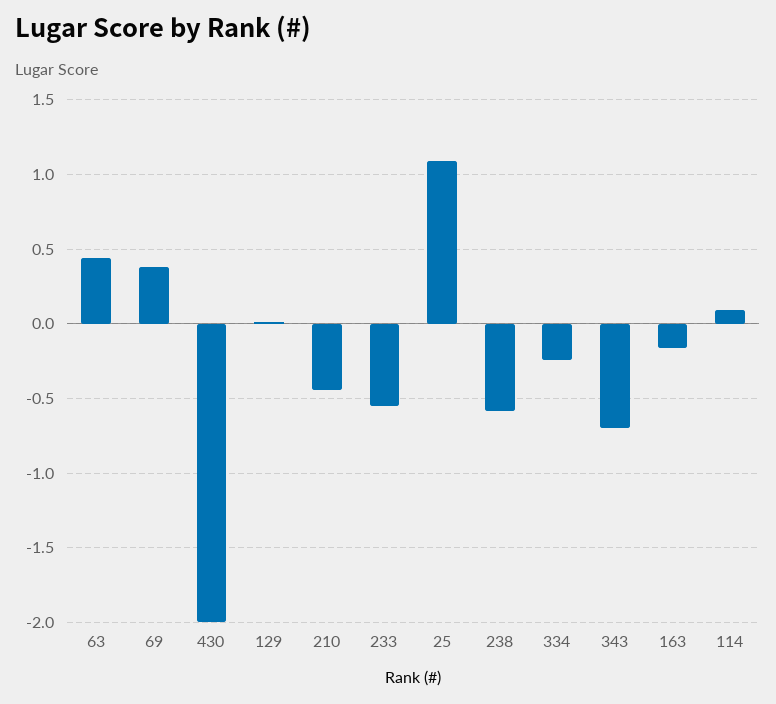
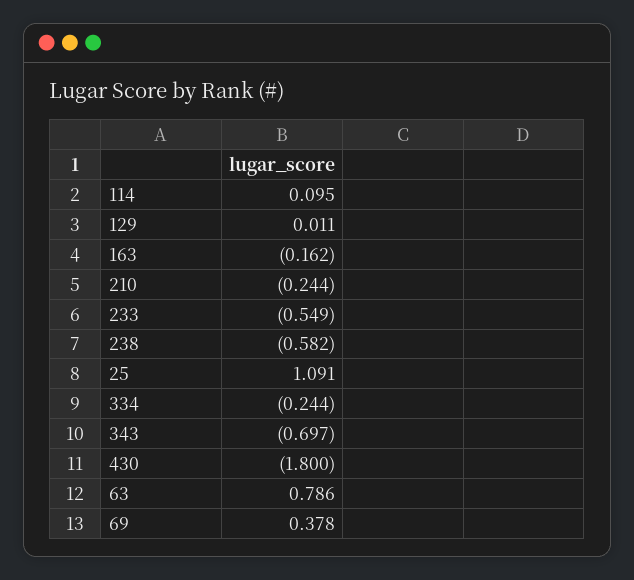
  {
-   "63": 0.45,
+   "63": 0.786,
    "69": 0.378,
-   "430": -2,
+   "430": -1.8,
    "129": 0.011,
-   "210": -0.45,
+   "210": -0.244,
    "233": -0.549,
    "25": 1.091,
    "238": -0.582,
    "334": -0.244,
    "343": -0.697,
    "163": -0.162,
    "114": 0.095
  }

